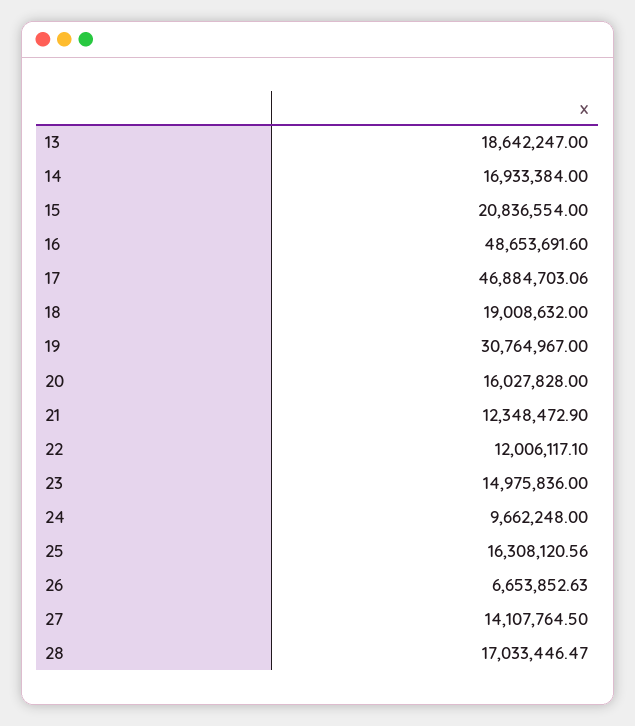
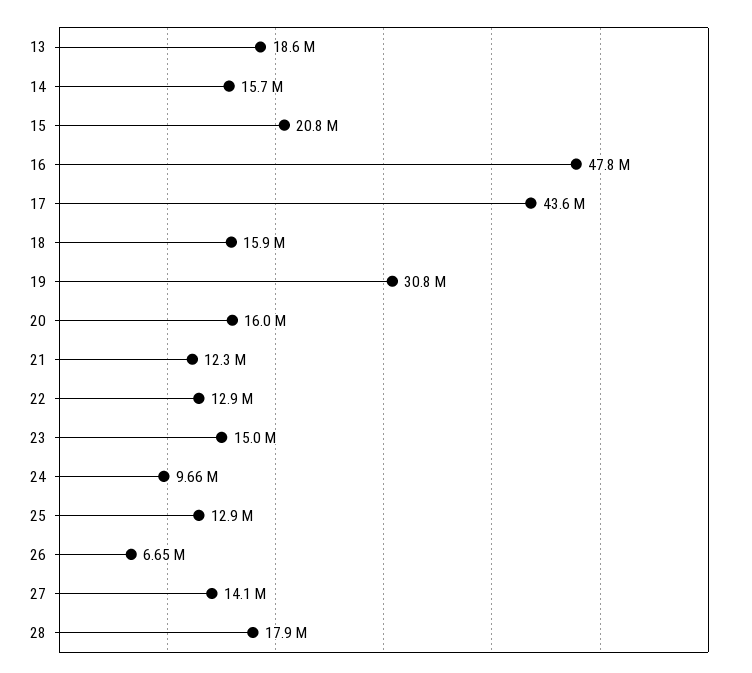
  {
    "13": 18642247,
-   "14": 16933384,
+   "14": 15700000,
    "15": 20836554,
-   "16": 48653691.6,
+   "16": 47800000,
-   "17": 46884703.06,
+   "17": 43600000,
-   "18": 19008632,
+   "18": 15900000,
    "19": 30764967,
    "20": 16027828,
    "21": 12348472.9,
-   "22": 12006117.1,
+   "22": 12900000,
    "23": 14975836,
    "24": 9662248,
-   "25": 16308120.56,
+   "25": 12900000,
    "26": 6653852.63,
    "27": 14107764.5,
-   "28": 17033446.47
+   "28": 17900000
  }

